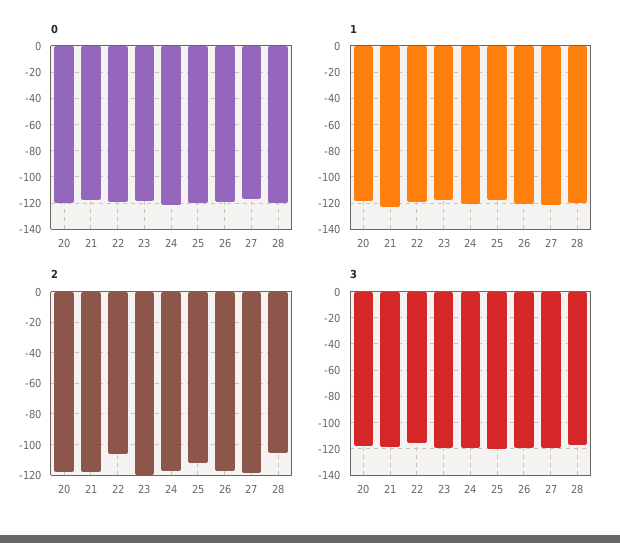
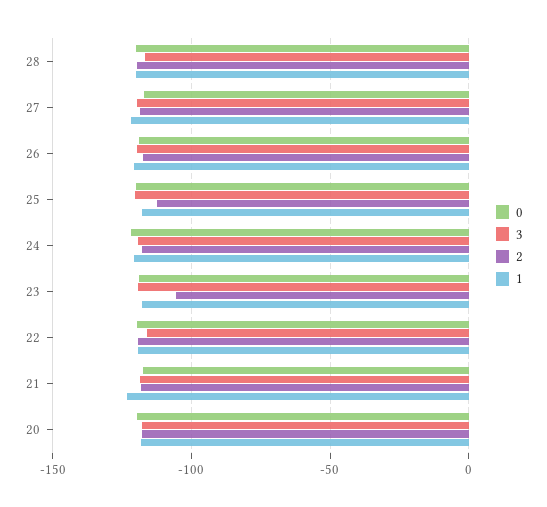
  {
    "0": {
      "20": -120,
      "21": -120,
      "22": -120,
      "23": -120,
      "24": -120,
      "25": -120,
      "26": -120,
      "27": -115,
      "28": -120
    },
    "1": {
      "20": -120,
      "21": -125,
      "22": -120,
      "23": -120,
      "24": -120,
      "25": -120,
      "26": -120,
      "27": -120,
      "28": -120
    },
    "2": {
      "20": -120,
      "21": -120,
-     "22": -105,
+     "22": -120,
-     "23": -120,
+     "23": -105,
      "24": -120,
      "25": -110,
      "26": -115,
      "27": -120,
-     "28": -105
+     "28": -120
    },
    "3": {
      "20": -120,
      "21": -120,
      "22": -115,
      "23": -120,
      "24": -120,
      "25": -120,
      "26": -120,
      "27": -120,
      "28": -115
    }
  }

